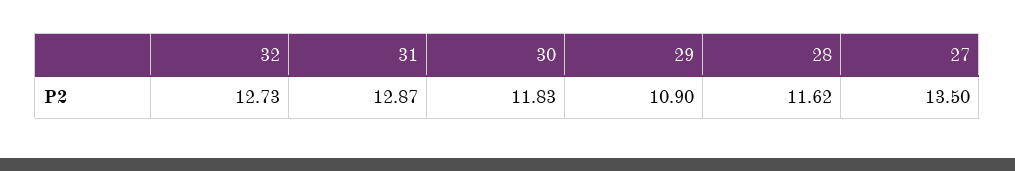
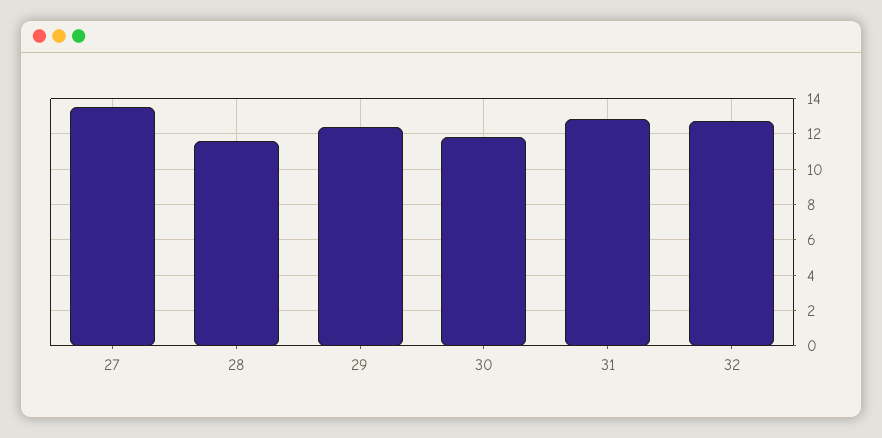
  {
    "32": 12.73,
    "31": 12.87,
    "30": 11.83,
-   "29": 10.9,
+   "29": 12.5,
    "28": 11.62,
    "27": 13.5
  }

